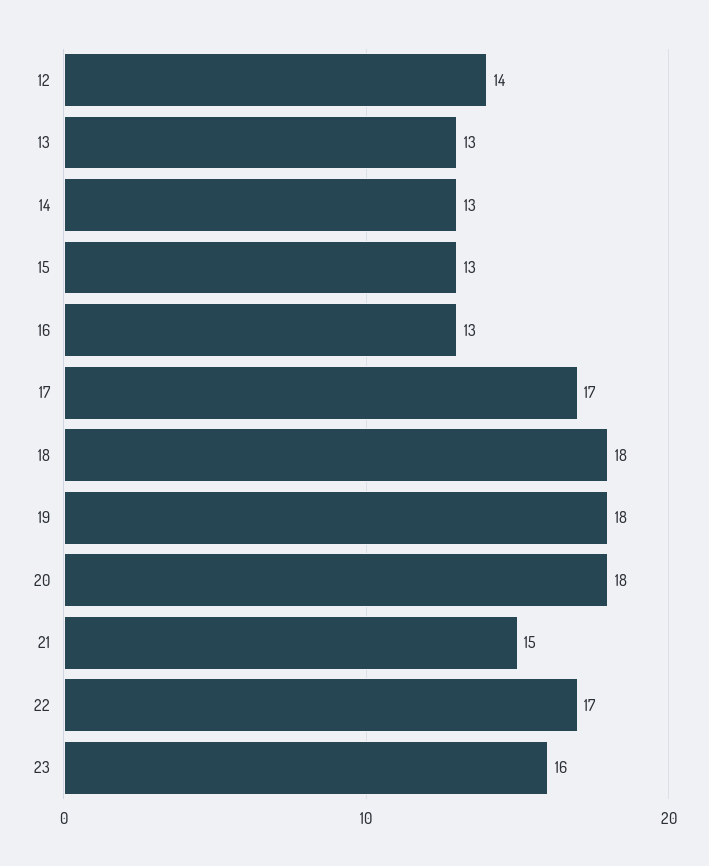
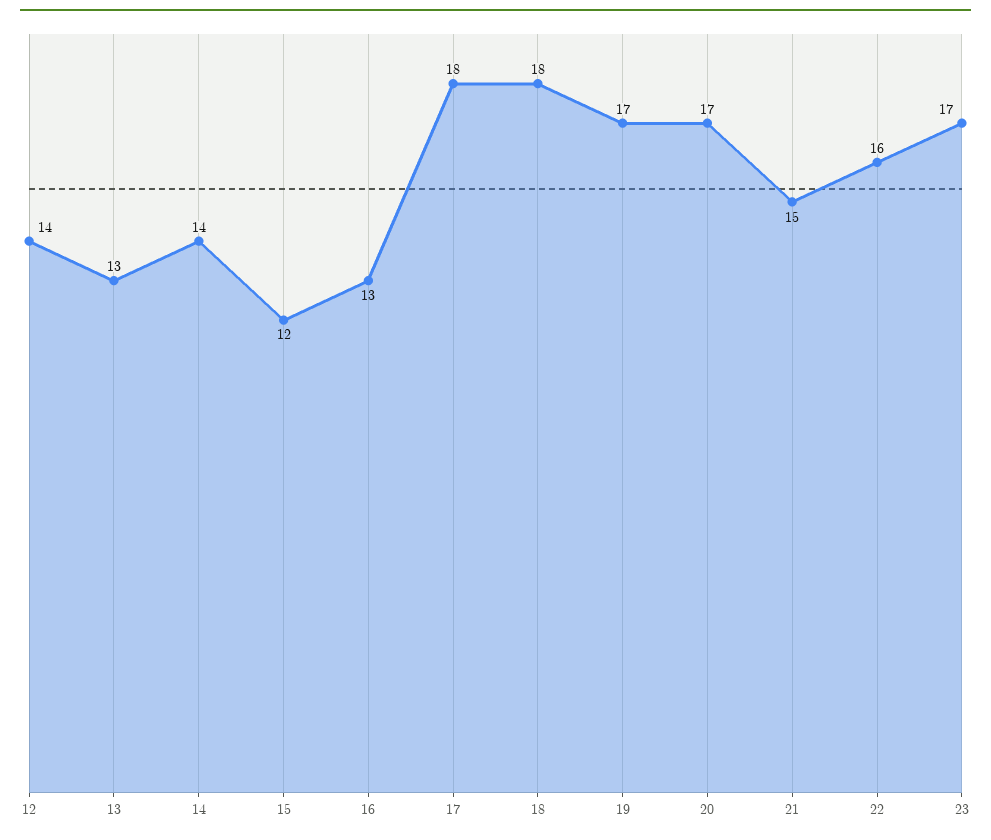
  {
    "12": 14,
    "13": 13,
-   "14": 13,
+   "14": 14,
-   "15": 13,
+   "15": 12,
    "16": 13,
-   "17": 17,
+   "17": 18,
    "18": 18,
-   "19": 18,
+   "19": 17,
-   "20": 18,
+   "20": 17,
    "21": 15,
-   "22": 17,
+   "22": 16,
-   "23": 16
+   "23": 17
  }

